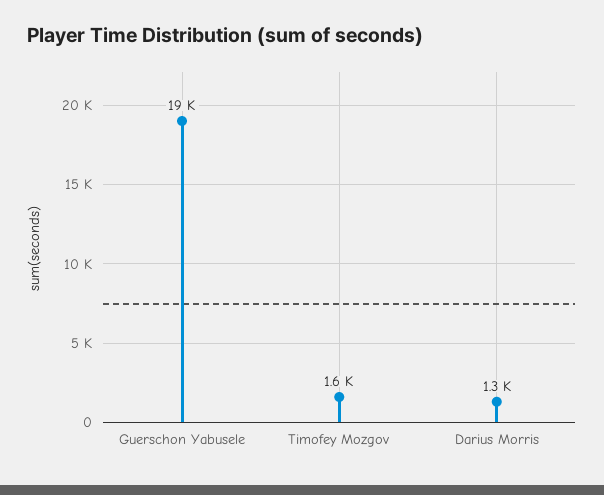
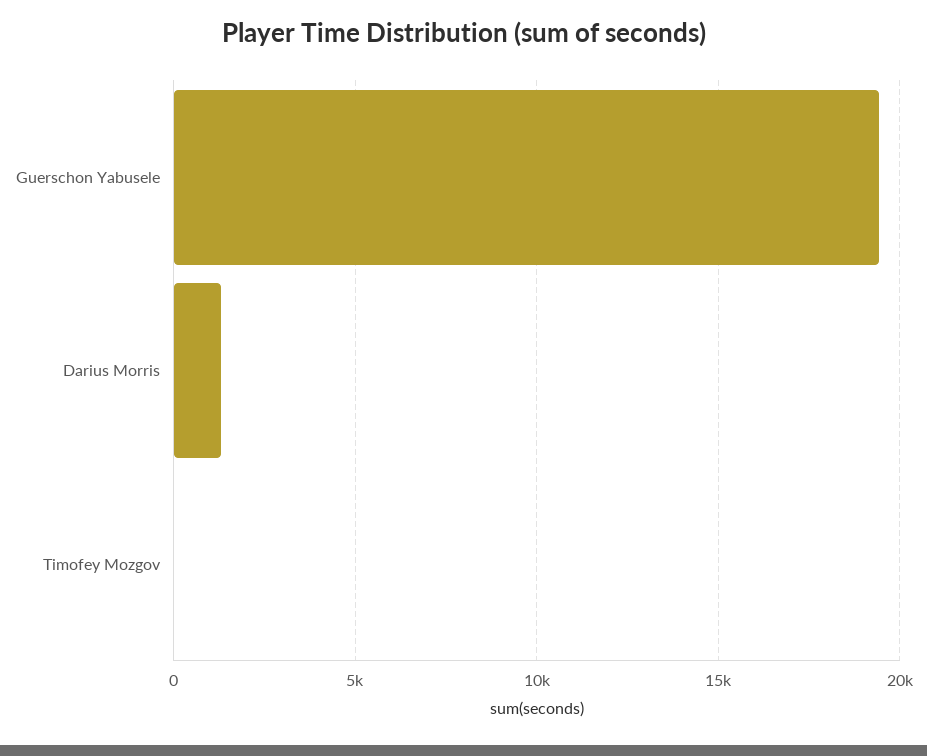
  {
    "Guerschon Yabusele": 19000,
-   "Timofey Mozgov": 1600,
+   "Timofey Mozgov": 0,
    "Darius Morris": 1300
  }

